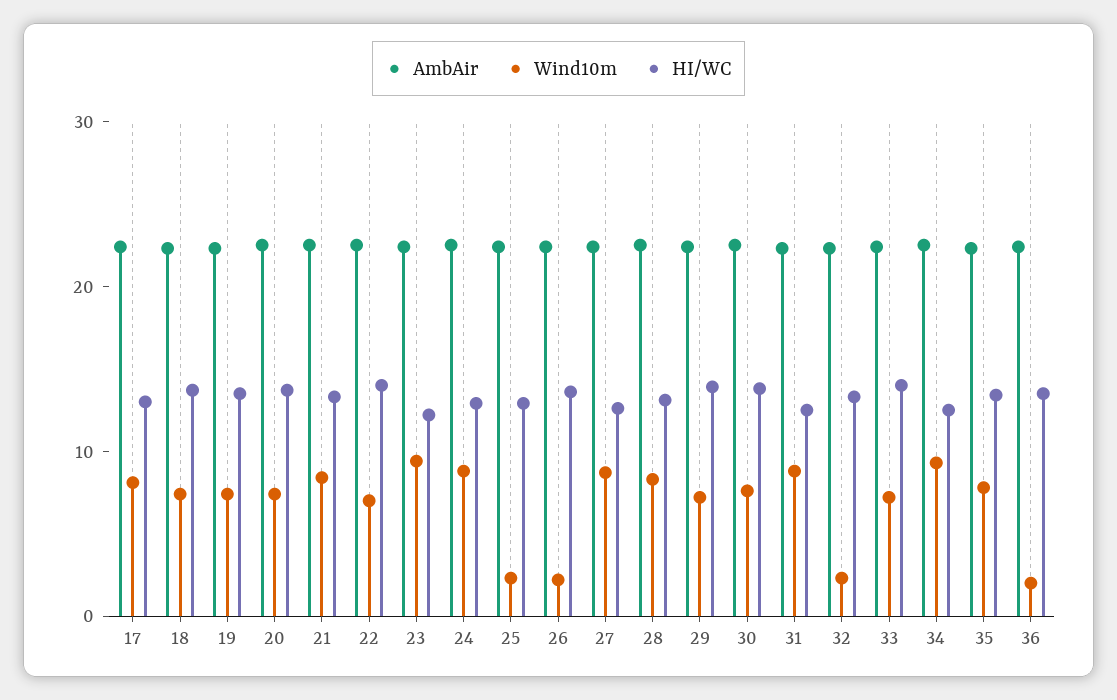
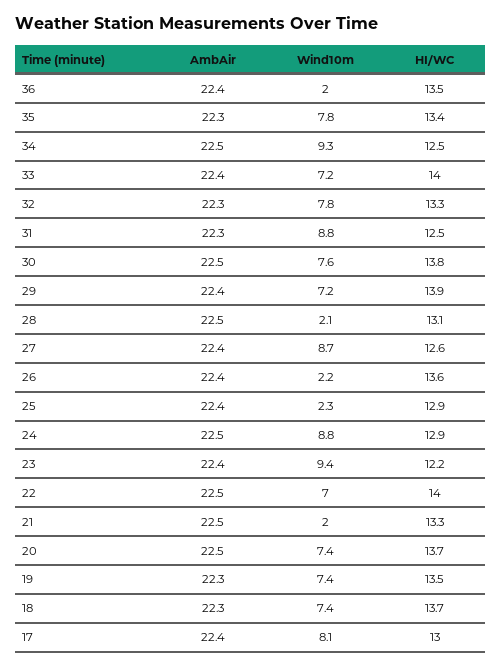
  {
    "AmbAir": {
      "17": 22.4,
      "18": 22.3,
      "19": 22.3,
      "20": 22.5,
      "21": 22.5,
      "22": 22.5,
      "23": 22.4,
      "24": 22.5,
      "25": 22.4,
      "26": 22.4,
      "27": 22.4,
      "28": 22.5,
      "29": 22.4,
      "30": 22.5,
      "31": 22.3,
      "32": 22.3,
      "33": 22.4,
      "34": 22.5,
      "35": 22.3,
      "36": 22.4
    },
    "Wind10m": {
      "17": 8.1,
      "18": 7.4,
      "19": 7.4,
      "20": 7.4,
-     "21": 8,
+     "21": 2,
      "22": 7,
      "23": 9.4,
      "24": 8.8,
      "25": 2.3,
      "26": 2.2,
      "27": 8.7,
-     "28": 8,
+     "28": 2.1,
      "29": 7.2,
      "30": 7.6,
      "31": 8.8,
-     "32": 2,
+     "32": 7.8,
      "33": 7.2,
      "34": 9.3,
      "35": 7.8,
      "36": 2
    },
    "HI/WC": {
      "17": 13,
      "18": 13.7,
      "19": 13.5,
      "20": 13.7,
      "21": 13.3,
      "22": 14,
      "23": 12.2,
      "24": 12.9,
      "25": 12.9,
      "26": 13.6,
      "27": 12.6,
      "28": 13.1,
      "29": 13.9,
      "30": 13.8,
      "31": 12.5,
      "32": 13.3,
      "33": 14,
      "34": 12.5,
      "35": 13.4,
      "36": 13.5
    }
  }

